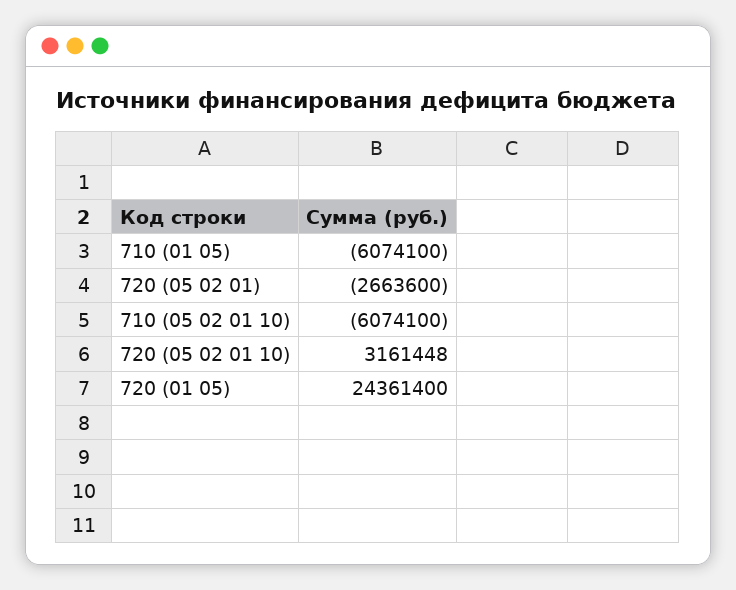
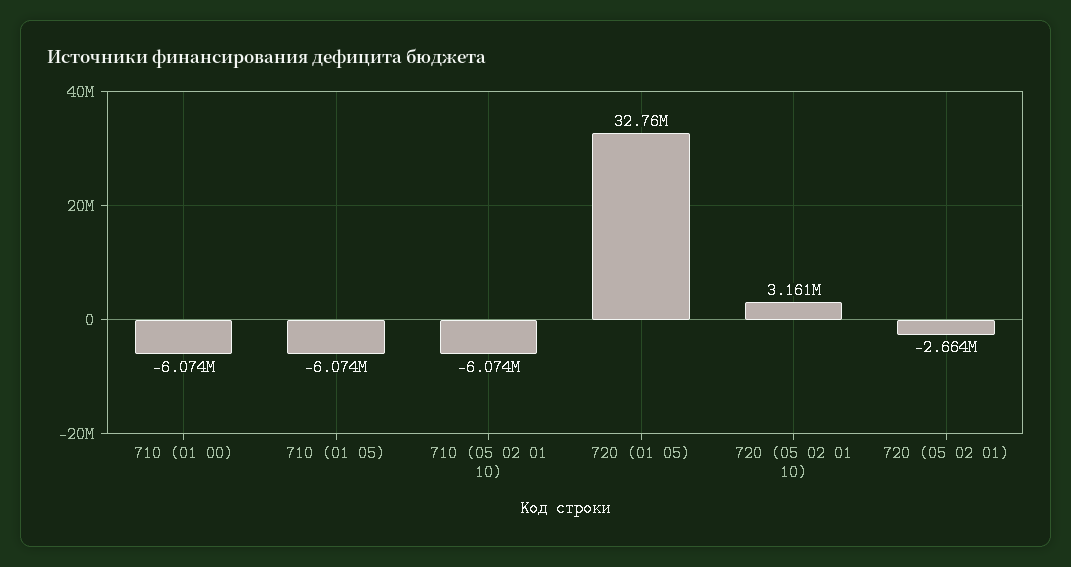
  {
    "710 (01 05)": -6074100,
    "720 (05 02 01)": -2663600,
    "710 (05 02 01 10)": -6074100,
    "720 (05 02 01 10)": 3161448,
-   "720 (01 05)": 24361400
+   "720 (01 05)": 32760000,
+   "710 (01 00)": -6074000
  }

